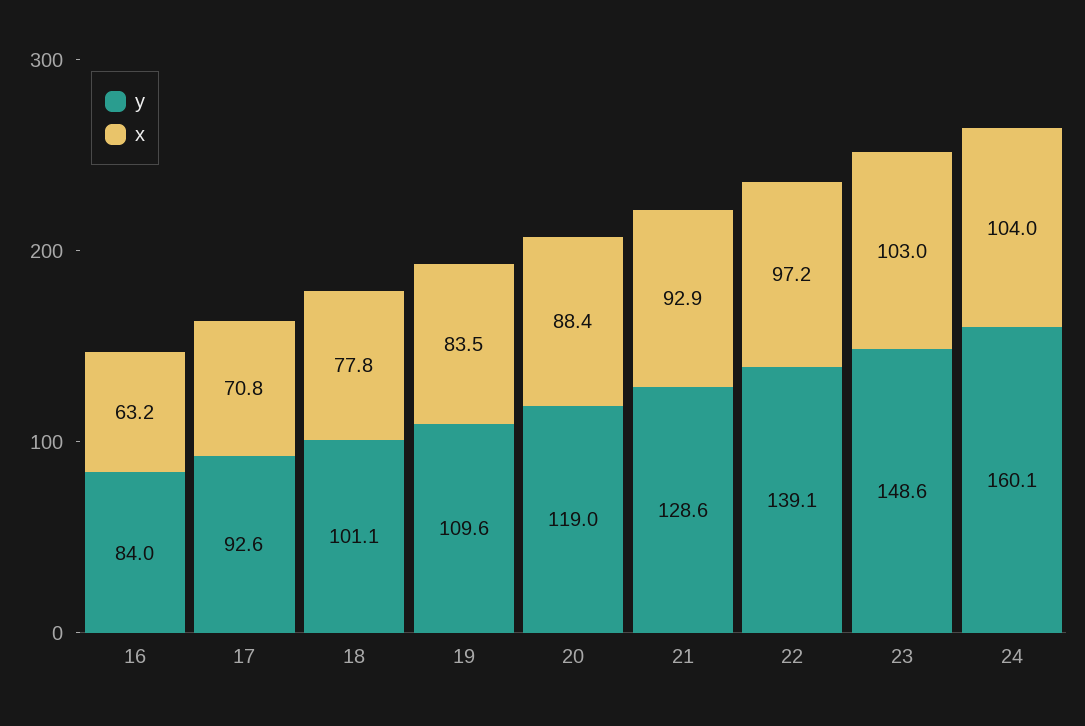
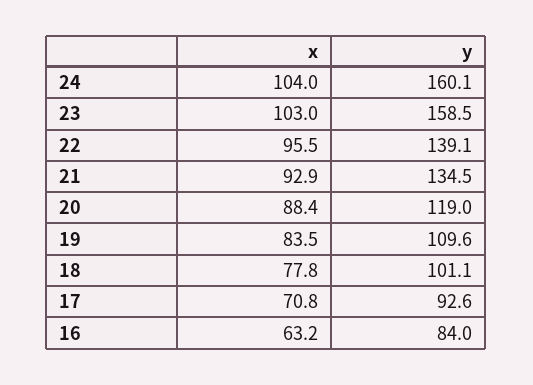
  {
    "y": {
      "16": 84,
      "17": 92.6,
      "18": 101.1,
      "19": 109.6,
      "20": 119,
-     "21": 128.6,
+     "21": 134.5,
      "22": 139.1,
-     "23": 148.6,
+     "23": 158.5,
      "24": 160.1
    },
    "x": {
      "16": 63.2,
      "17": 70.8,
      "18": 77.8,
      "19": 83.5,
      "20": 88.4,
      "21": 92.9,
-     "22": 97.2,
+     "22": 95.5,
      "23": 103,
      "24": 104
    }
  }

